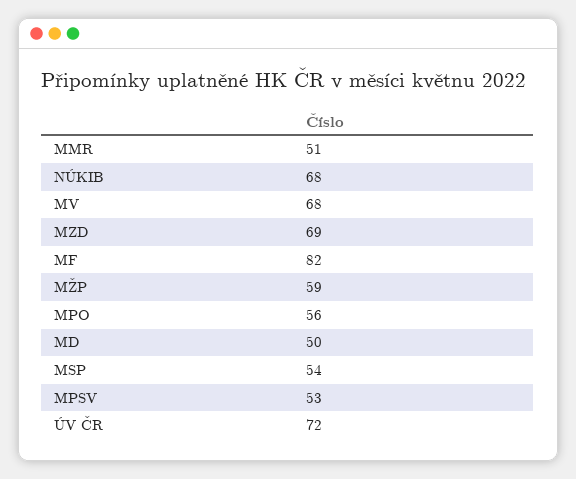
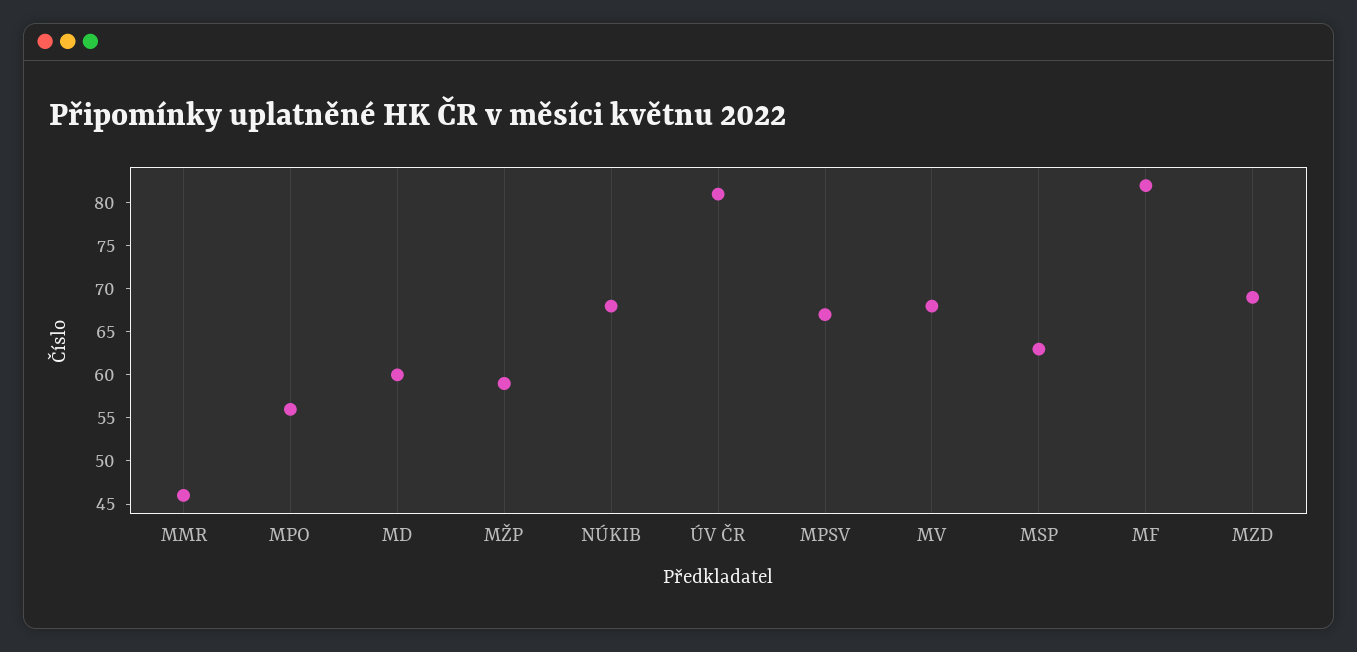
  {
-   "MMR": 51,
+   "MMR": 46,
    "NÚKIB": 68,
    "MV": 68,
    "MZD": 69,
    "MF": 82,
    "MŽP": 59,
    "MPO": 56,
-   "MD": 50,
+   "MD": 60,
-   "MSP": 54,
+   "MSP": 63,
-   "MPSV": 53,
+   "MPSV": 67,
-   "ÚV ČR": 72
+   "ÚV ČR": 81
  }

